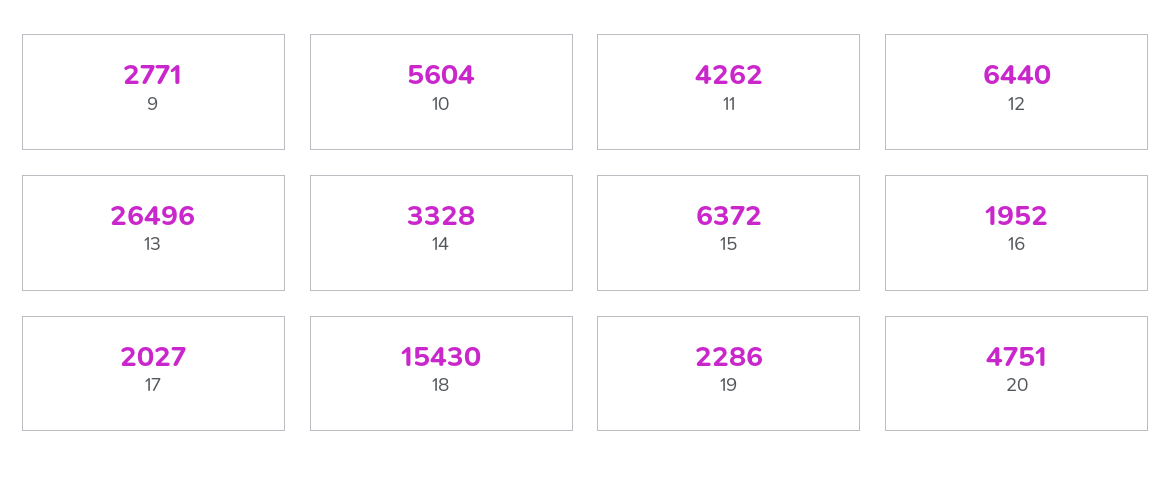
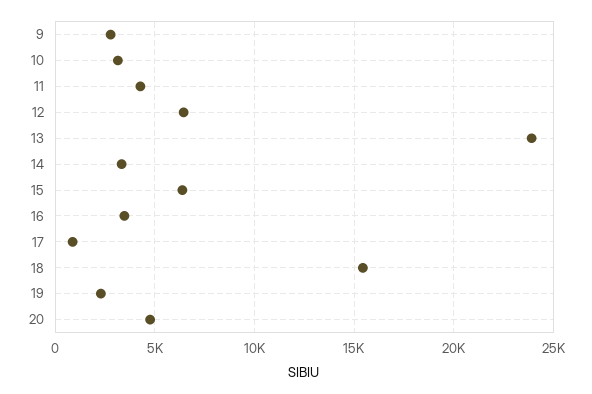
  {
    "9": 2771,
-   "10": 5604,
+   "10": 3000,
    "11": 4262,
    "12": 6440,
-   "13": 26496,
+   "13": 24000,
    "14": 3328,
    "15": 6372,
-   "16": 1952,
+   "16": 3500,
-   "17": 2027,
+   "17": 1000,
    "18": 15430,
    "19": 2286,
    "20": 4751
  }

